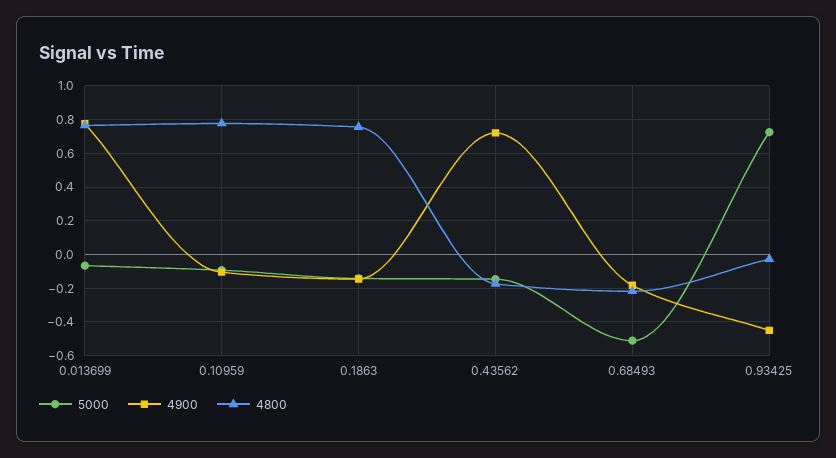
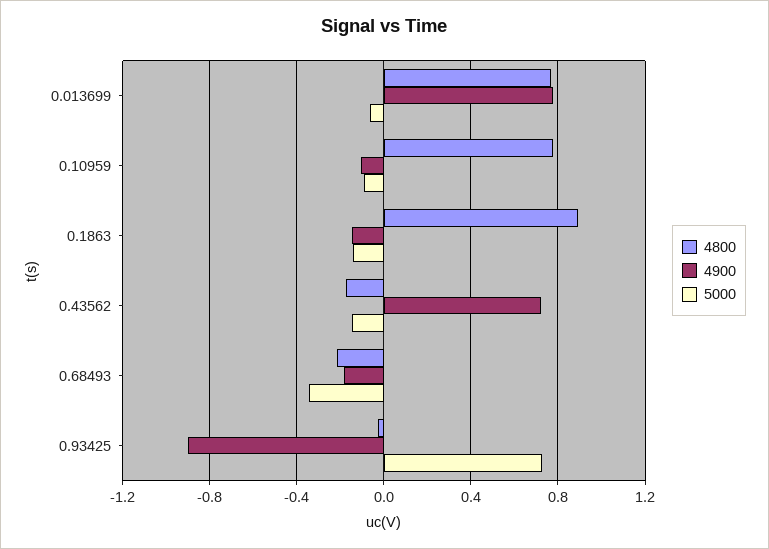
  {
    "5000": {
      "0.013699": -0.05,
      "0.10959": -0.1,
      "0.1863": -0.15,
      "0.43562": -0.15,
-     "0.68493": -0.5,
+     "0.68493": -0.35,
      "0.93425": 0.75
    },
    "4900": {
      "0.013699": 0.8,
      "0.10959": -0.1,
      "0.1863": -0.15,
      "0.43562": 0.7,
      "0.68493": -0.2,
-     "0.93425": -0.45
+     "0.93425": -0.9
    },
    "4800": {
      "0.013699": 0.75,
      "0.10959": 0.8,
-     "0.1863": 0.75,
+     "0.1863": 0.9,
      "0.43562": -0.15,
      "0.68493": -0.2,
      "0.93425": -0.05
    }
  }

